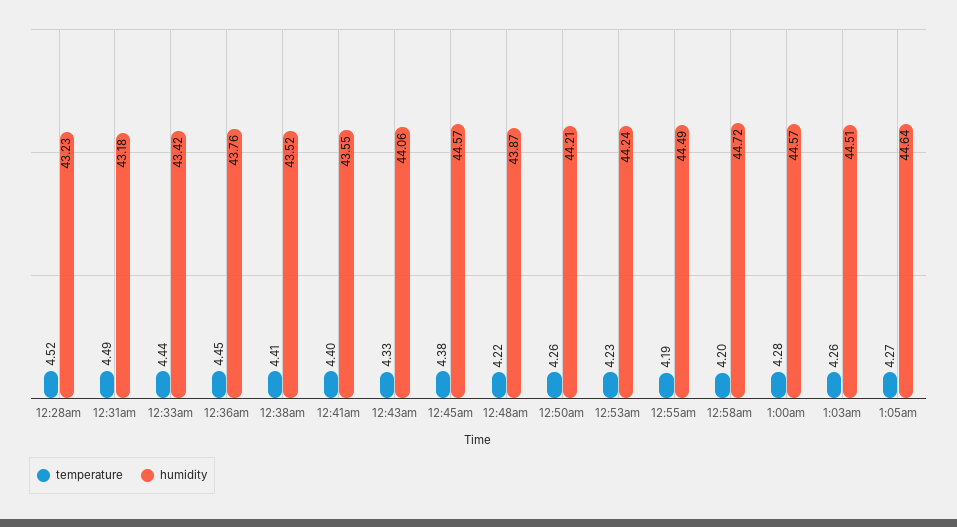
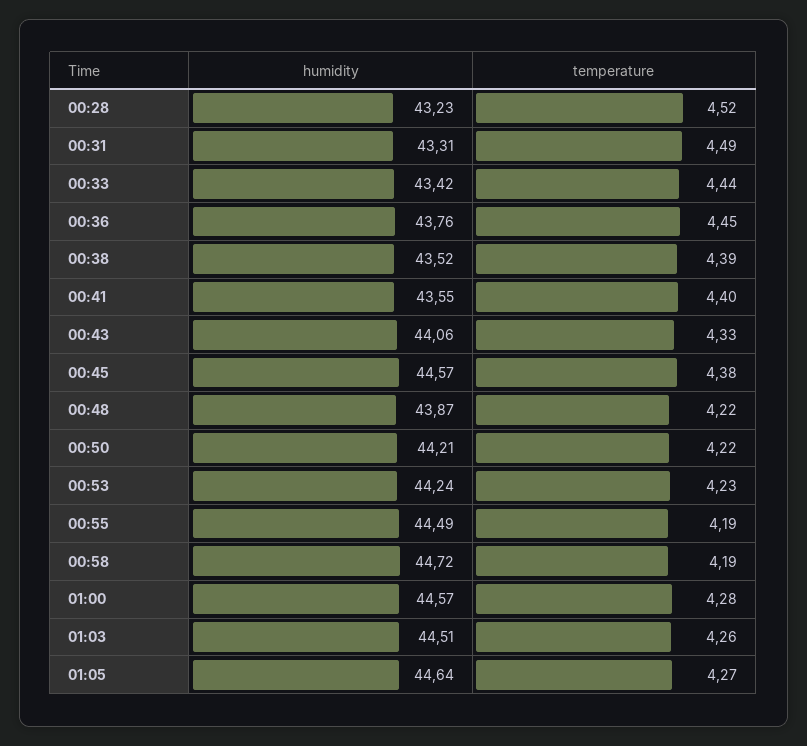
  {
    "temperature": {
      "12:28am": 4.52,
      "12:31am": 4.49,
      "12:33am": 4.44,
      "12:36am": 4.45,
-     "12:38am": 4.41,
+     "12:38am": 4.39,
      "12:41am": 4.4,
      "12:43am": 4.33,
      "12:45am": 4.38,
      "12:48am": 4.22,
-     "12:50am": 4.26,
+     "12:50am": 4.22,
      "12:53am": 4.23,
      "12:55am": 4.19,
-     "12:58am": 4.2,
+     "12:58am": 4.19,
      "1:00am": 4.28,
      "1:03am": 4.26,
      "1:05am": 4.27
    },
    "humidity": {
      "12:28am": 43.23,
-     "12:31am": 43.18,
+     "12:31am": 43.31,
      "12:33am": 43.42,
      "12:36am": 43.76,
      "12:38am": 43.52,
      "12:41am": 43.55,
      "12:43am": 44.06,
      "12:45am": 44.57,
      "12:48am": 43.87,
      "12:50am": 44.21,
      "12:53am": 44.24,
      "12:55am": 44.49,
      "12:58am": 44.72,
      "1:00am": 44.57,
      "1:03am": 44.51,
      "1:05am": 44.64
    }
  }

